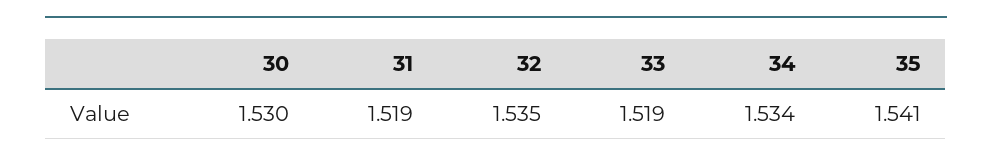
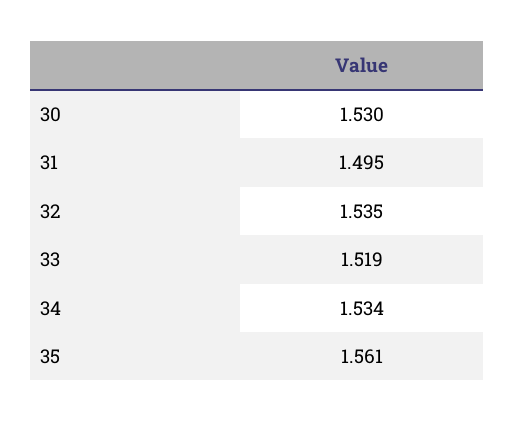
  {
    "30": 1.53,
-   "31": 1.519,
+   "31": 1.495,
    "32": 1.535,
    "33": 1.519,
    "34": 1.534,
-   "35": 1.541
+   "35": 1.561
  }

